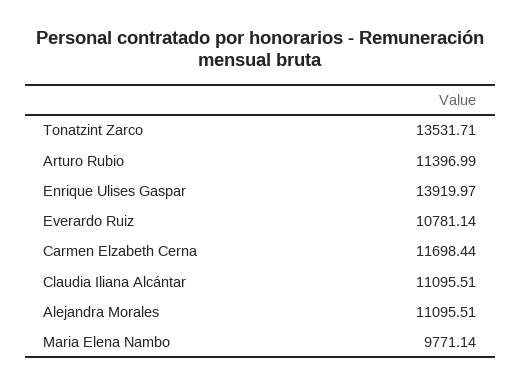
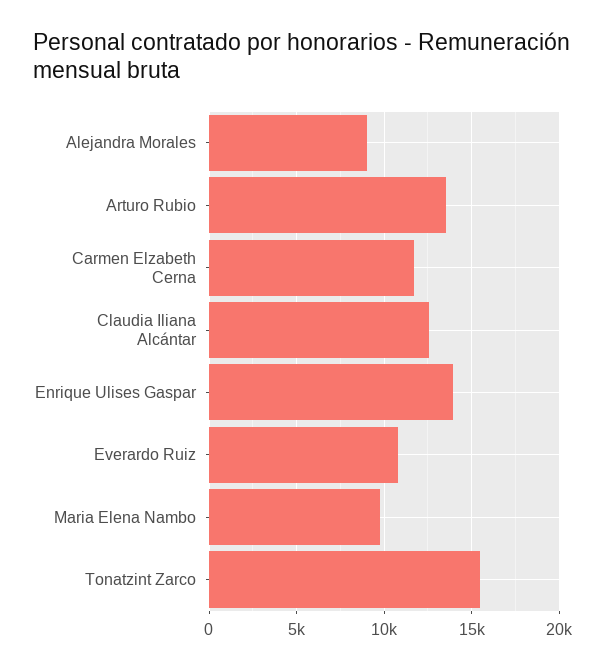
  {
-   "Tonatzint Zarco": 13531.71,
+   "Tonatzint Zarco": 15500,
-   "Arturo Rubio": 11396.99,
+   "Arturo Rubio": 13500,
    "Enrique Ulises Gaspar": 13919.97,
    "Everardo Ruiz": 10781.14,
    "Carmen Elzabeth Cerna": 11698.44,
-   "Claudia Iliana Alcántar": 11095.51,
+   "Claudia Iliana Alcántar": 12500,
-   "Alejandra Morales": 11095.51,
+   "Alejandra Morales": 9000,
    "Maria Elena Nambo": 9771.14
  }

